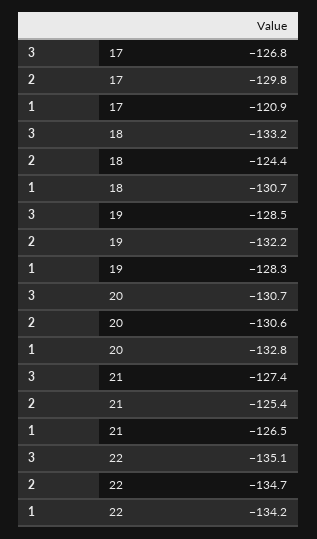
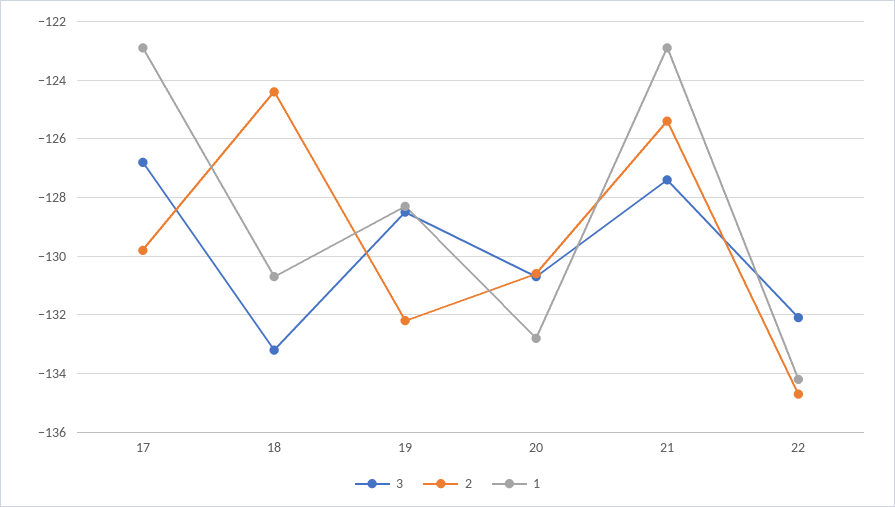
  {
    "3": {
      "17": -126.8,
      "18": -133.2,
      "19": -128.5,
      "20": -130.7,
      "21": -127.4,
-     "22": -135.1
+     "22": -132
    },
    "2": {
      "17": -129.8,
      "18": -124.4,
      "19": -132.2,
      "20": -130.6,
      "21": -125.4,
      "22": -134.7
    },
    "1": {
-     "17": -120.9,
+     "17": -123,
      "18": -130.7,
      "19": -128.3,
      "20": -132.8,
-     "21": -126.5,
+     "21": -123,
      "22": -134.2
    }
  }

